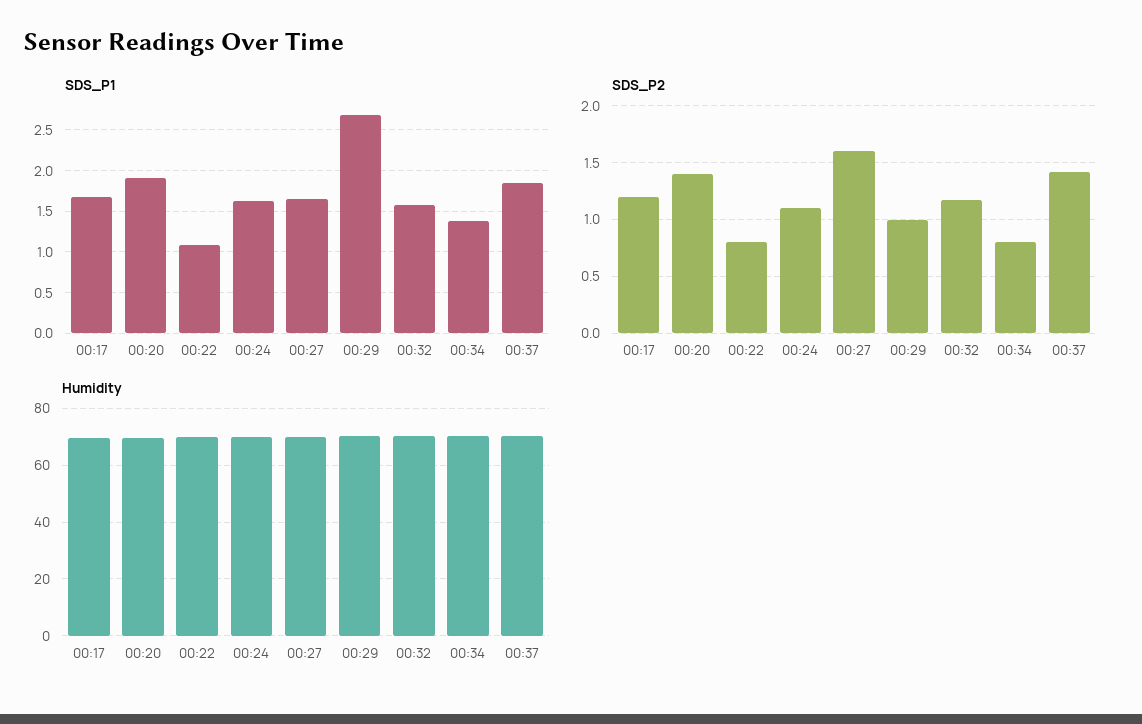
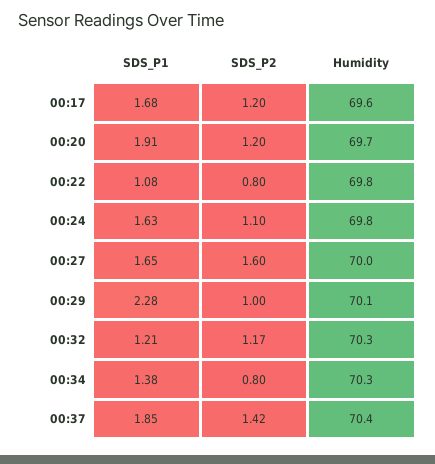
  {
    "SDS_P1": {
      "00:17": 1.68,
      "00:20": 1.91,
      "00:22": 1.08,
      "00:24": 1.63,
      "00:27": 1.65,
-     "00:29": 2.7,
+     "00:29": 2.28,
-     "00:32": 1.6,
+     "00:32": 1.21,
      "00:34": 1.38,
      "00:37": 1.85
    },
    "SDS_P2": {
      "00:17": 1.2,
-     "00:20": 1.4,
+     "00:20": 1.2,
      "00:22": 0.8,
      "00:24": 1.1,
      "00:27": 1.6,
      "00:29": 1,
      "00:32": 1.17,
      "00:34": 0.8,
      "00:37": 1.42
    },
    "Humidity": {
      "00:17": 69.6,
      "00:20": 69.7,
      "00:22": 69.8,
      "00:24": 69.8,
      "00:27": 70,
      "00:29": 70.1,
      "00:32": 70.3,
      "00:34": 70.3,
      "00:37": 70.4
    }
  }

